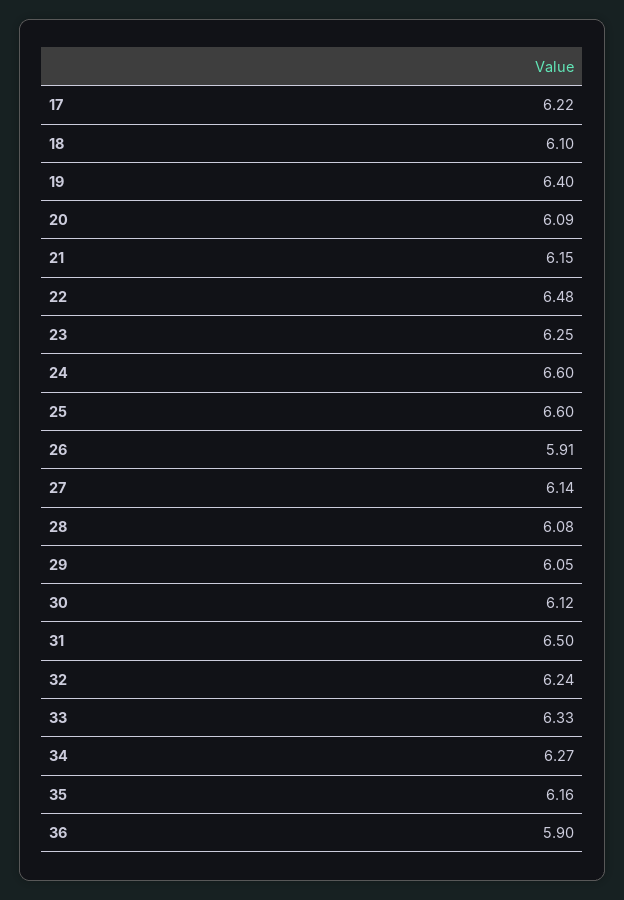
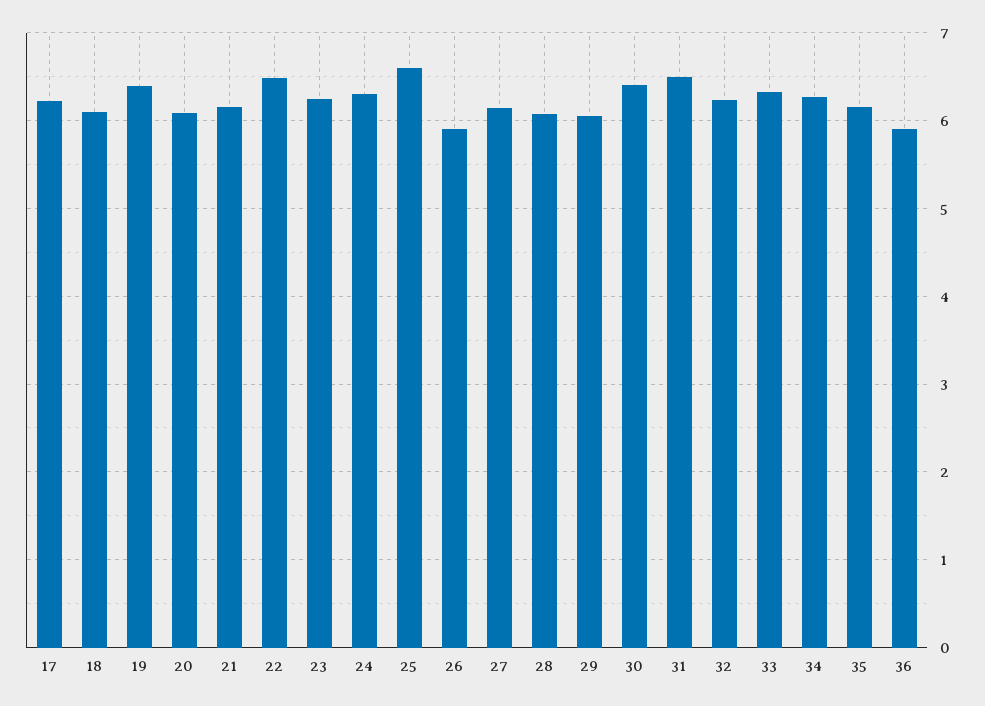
  {
    "17": 6.22,
    "18": 6.1,
    "19": 6.4,
    "20": 6.09,
    "21": 6.15,
    "22": 6.48,
    "23": 6.25,
-   "24": 6.6,
+   "24": 6.3,
    "25": 6.6,
    "26": 5.91,
    "27": 6.14,
    "28": 6.08,
    "29": 6.05,
-   "30": 6.12,
+   "30": 6.4,
    "31": 6.5,
    "32": 6.24,
    "33": 6.33,
    "34": 6.27,
    "35": 6.16,
    "36": 5.9
  }

